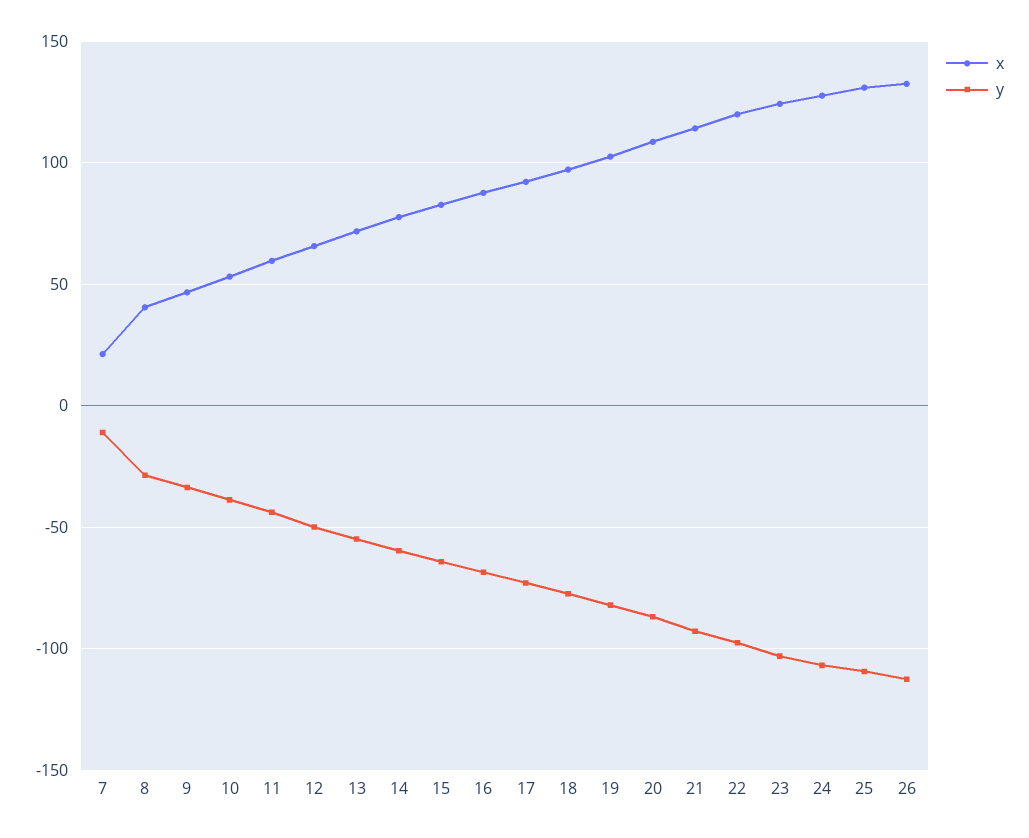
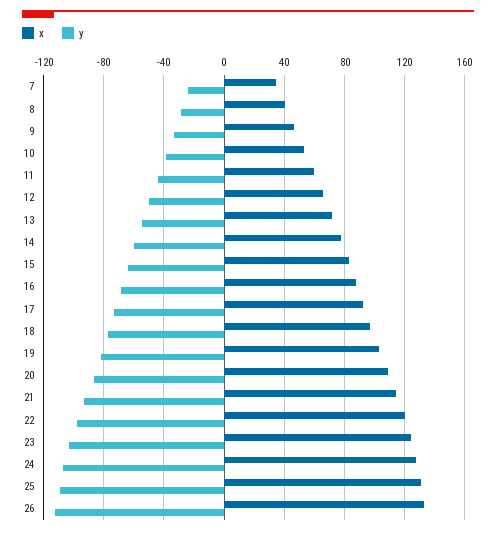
  {
    "x": {
-     "7": 20,
+     "7": 35,
      "8": 40,
      "9": 45,
      "10": 55,
      "11": 60,
      "12": 65,
      "13": 70,
      "14": 80,
      "15": 85,
      "16": 90,
      "17": 90,
      "18": 95,
      "19": 105,
      "20": 110,
      "21": 115,
      "22": 120,
      "23": 125,
      "24": 130,
      "25": 130,
      "26": 135
    },
    "y": {
-     "7": -10,
+     "7": -25,
      "8": -30,
      "9": -35,
      "10": -40,
      "11": -45,
      "12": -50,
      "13": -55,
      "14": -60,
      "15": -65,
      "16": -70,
      "17": -75,
      "18": -75,
      "19": -80,
      "20": -85,
      "21": -95,
      "22": -100,
      "23": -105,
      "24": -105,
      "25": -110,
      "26": -115
    }
  }

